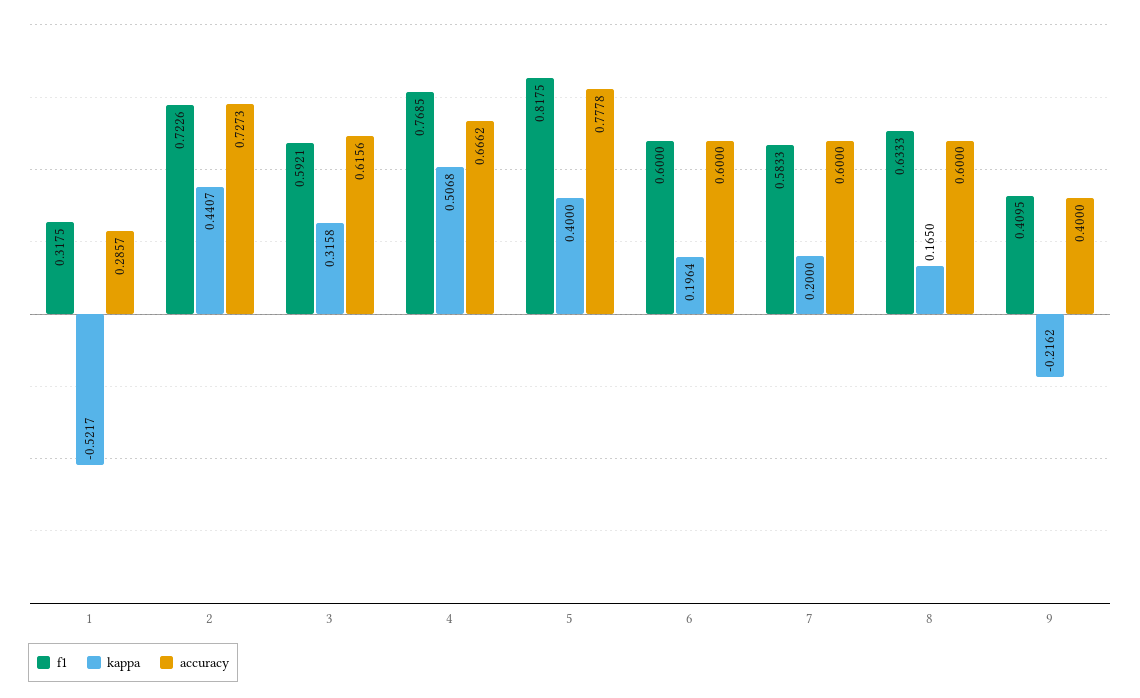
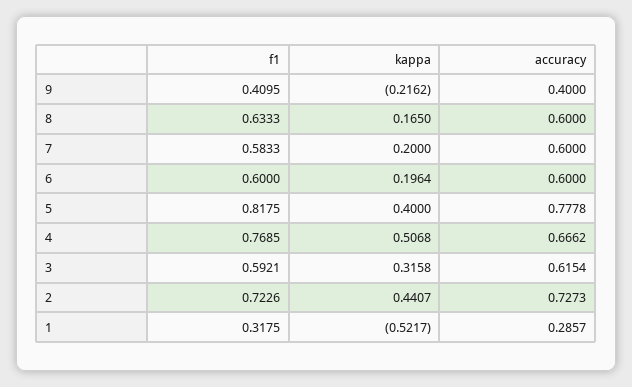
  {
    "f1": {
      "1": 0.3175,
      "2": 0.7226,
      "3": 0.5921,
      "4": 0.7685,
      "5": 0.8175,
      "6": 0.6,
      "7": 0.5833,
      "8": 0.6333,
      "9": 0.4095
    },
    "kappa": {
      "1": -0.5217,
      "2": 0.4407,
      "3": 0.3158,
      "4": 0.5068,
      "5": 0.4,
      "6": 0.1964,
      "7": 0.2,
      "8": 0.165,
      "9": -0.2162
    },
    "accuracy": {
      "1": 0.2857,
      "2": 0.7273,
-     "3": 0.6156,
+     "3": 0.6154,
      "4": 0.6662,
      "5": 0.7778,
      "6": 0.6,
      "7": 0.6,
      "8": 0.6,
      "9": 0.4
    }
  }

